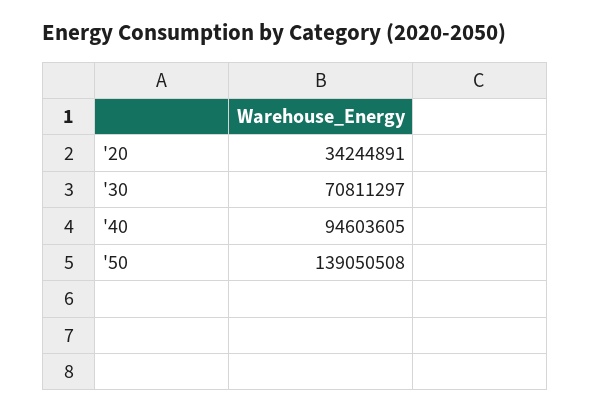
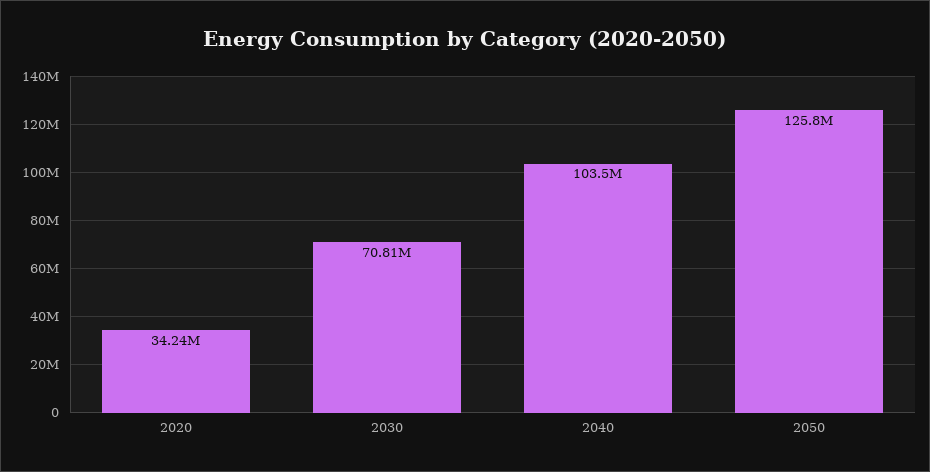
  {
    "'20": 34244891,
    "'30": 70811297,
-   "'40": 94603605,
+   "'40": 103500000,
-   "'50": 139050508
+   "'50": 125800000
  }

